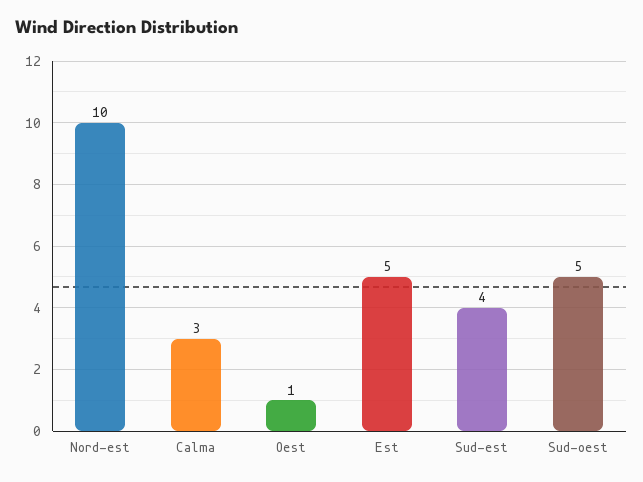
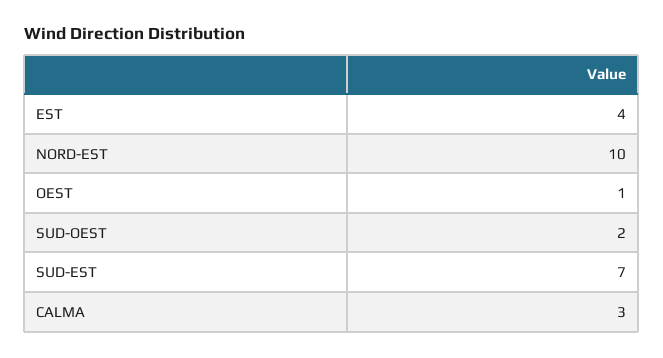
  {
    "Nord-est": 10,
    "Calma": 3,
    "Oest": 1,
-   "Est": 5,
+   "Est": 4,
-   "Sud-est": 4,
+   "Sud-est": 7,
-   "Sud-oest": 5
+   "Sud-oest": 2
  }

